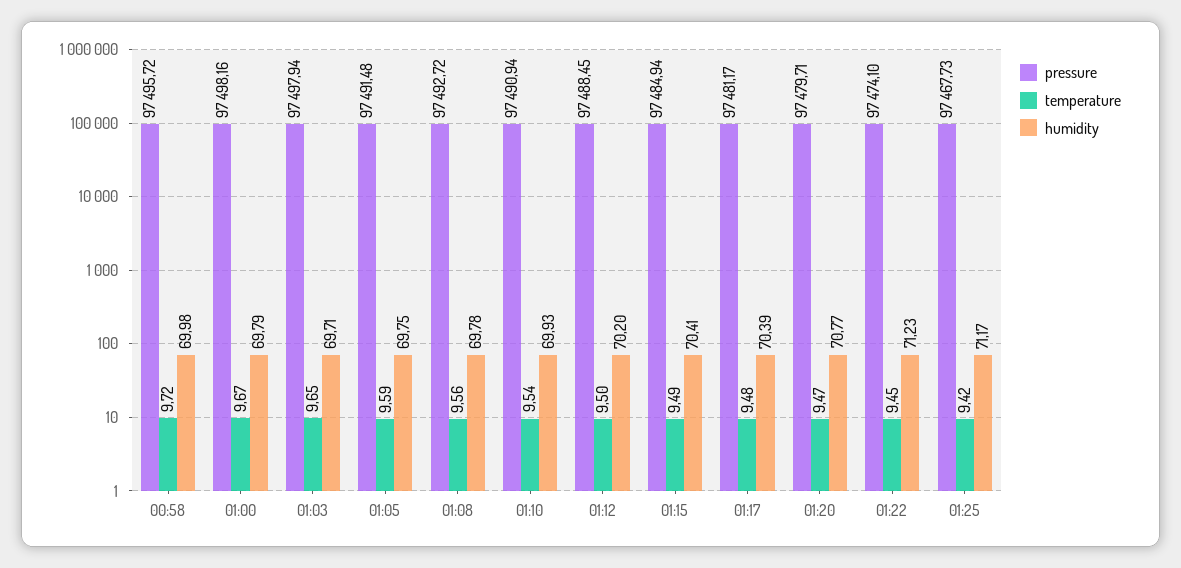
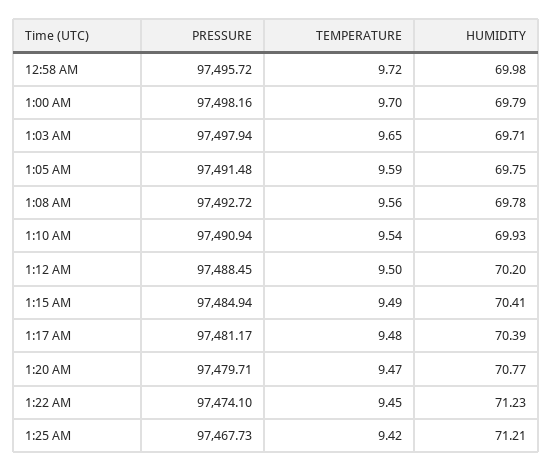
  {
    "pressure": {
      "00:58": 97495.72,
      "01:00": 97498.16,
      "01:03": 97497.94,
      "01:05": 97491.48,
      "01:08": 97492.72,
      "01:10": 97490.94,
      "01:12": 97488.45,
      "01:15": 97484.94,
      "01:17": 97481.17,
      "01:20": 97479.71,
      "01:22": 97474.1,
      "01:25": 97467.73
    },
    "temperature": {
      "00:58": 9.72,
-     "01:00": 9.67,
+     "01:00": 9.7,
      "01:03": 9.65,
      "01:05": 9.59,
      "01:08": 9.56,
      "01:10": 9.54,
      "01:12": 9.5,
      "01:15": 9.49,
      "01:17": 9.48,
      "01:20": 9.47,
      "01:22": 9.45,
      "01:25": 9.42
    },
    "humidity": {
      "00:58": 69.98,
      "01:00": 69.79,
      "01:03": 69.71,
      "01:05": 69.75,
      "01:08": 69.78,
      "01:10": 69.93,
      "01:12": 70.2,
      "01:15": 70.41,
      "01:17": 70.39,
      "01:20": 70.77,
      "01:22": 71.23,
-     "01:25": 71.17
+     "01:25": 71.21
    }
  }

